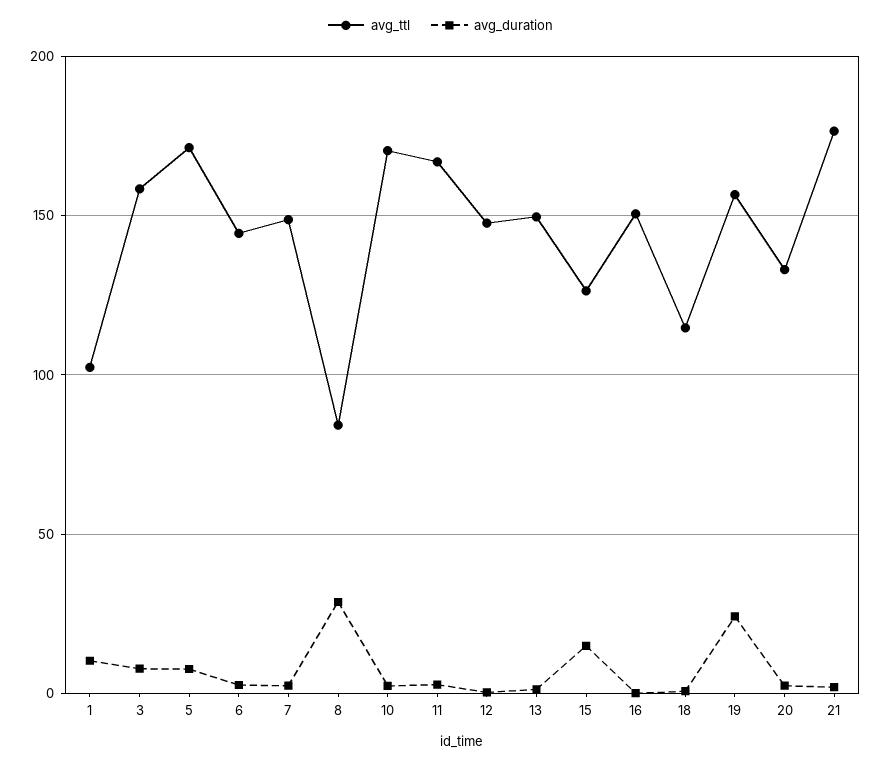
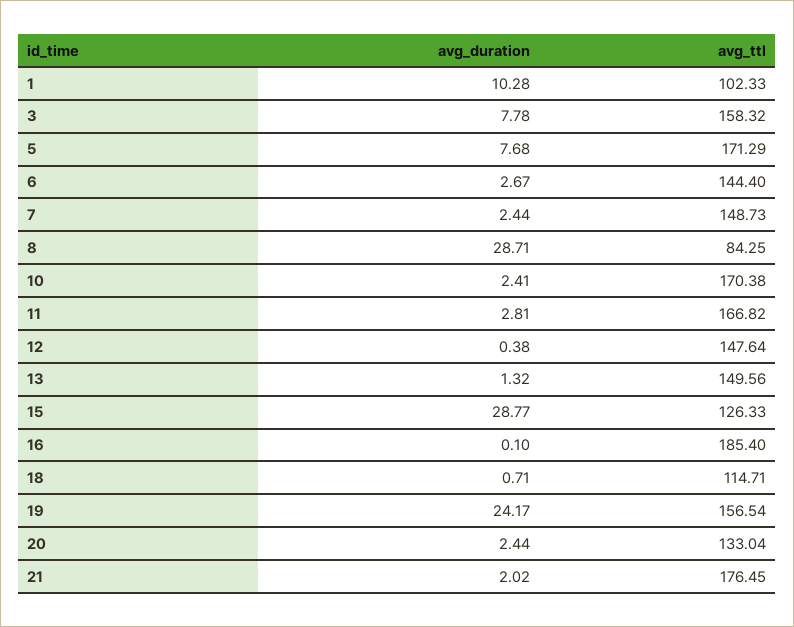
  {
    "avg_ttl": {
      "1": 102.33,
      "3": 158.32,
      "5": 171.29,
      "6": 144.4,
      "7": 148.73,
      "8": 84.25,
      "10": 170.38,
      "11": 166.82,
      "12": 147.64,
      "13": 149.56,
      "15": 126.33,
-     "16": 150,
+     "16": 185.4,
      "18": 114.71,
      "19": 156.54,
      "20": 133.04,
      "21": 176.45
    },
    "avg_duration": {
      "1": 10.28,
      "3": 7.78,
      "5": 7.68,
      "6": 2.67,
      "7": 2.44,
      "8": 28.71,
      "10": 2.41,
      "11": 2.81,
      "12": 0.38,
      "13": 1.32,
-     "15": 15,
+     "15": 28.77,
      "16": 0.1,
      "18": 0.71,
      "19": 24.17,
      "20": 2.44,
      "21": 2.02
    }
  }

